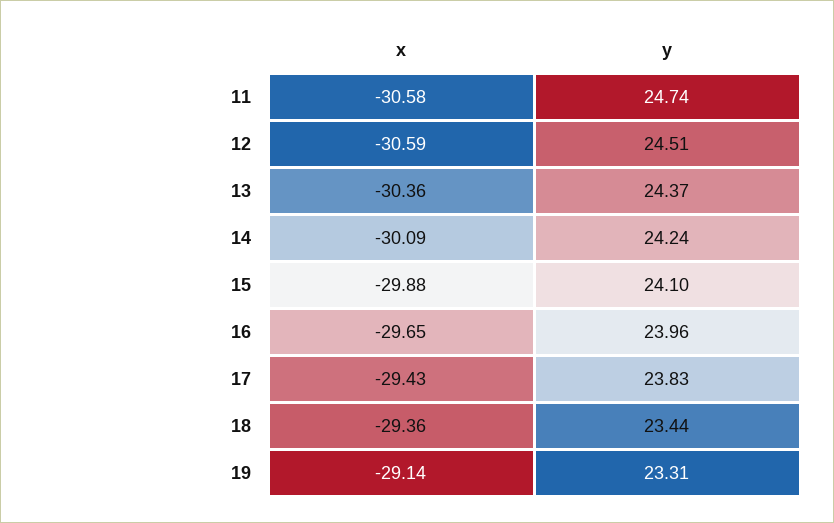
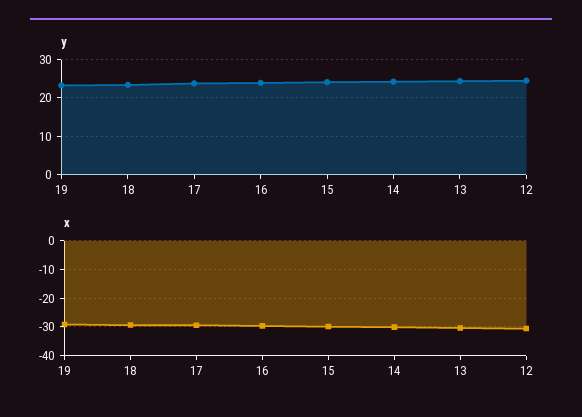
  {
    "x": {
-     "11": -30.58,
      "12": -30.59,
      "13": -30.36,
      "14": -30.09,
      "15": -29.88,
      "16": -29.65,
      "17": -29.43,
      "18": -29.36,
      "19": -29.14
    },
    "y": {
-     "11": 24.74,
      "12": 24.51,
      "13": 24.37,
      "14": 24.24,
      "15": 24.1,
      "16": 23.96,
      "17": 23.83,
      "18": 23.44,
      "19": 23.31
    }
  }

